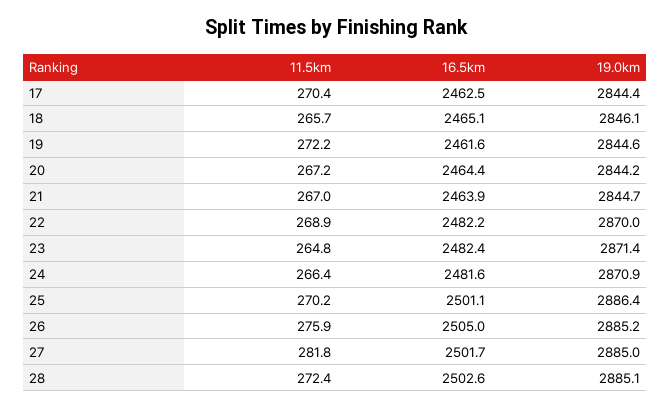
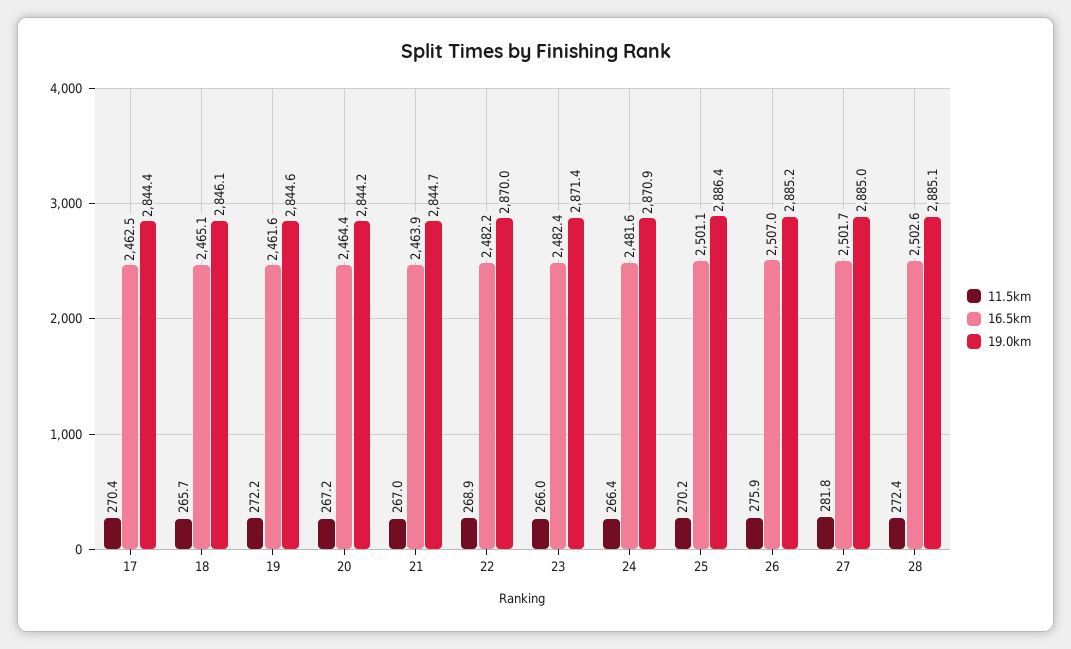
  {
    "11.5km": {
      "17": 270.4,
      "18": 265.7,
      "19": 272.2,
      "20": 267.2,
      "21": 267,
      "22": 268.9,
-     "23": 264.8,
+     "23": 266,
      "24": 266.4,
      "25": 270.2,
      "26": 275.9,
      "27": 281.8,
      "28": 272.4
    },
    "16.5km": {
      "17": 2462.5,
      "18": 2465.1,
      "19": 2461.6,
      "20": 2464.4,
      "21": 2463.9,
      "22": 2482.2,
      "23": 2482.4,
      "24": 2481.6,
      "25": 2501.1,
-     "26": 2505,
+     "26": 2507,
      "27": 2501.7,
      "28": 2502.6
    },
    "19.0km": {
      "17": 2844.4,
      "18": 2846.1,
      "19": 2844.6,
      "20": 2844.2,
      "21": 2844.7,
      "22": 2870,
      "23": 2871.4,
      "24": 2870.9,
      "25": 2886.4,
      "26": 2885.2,
      "27": 2885,
      "28": 2885.1
    }
  }

